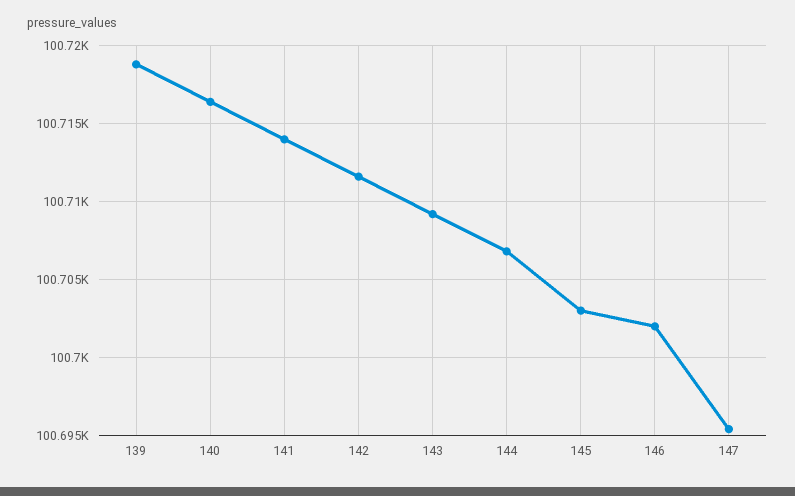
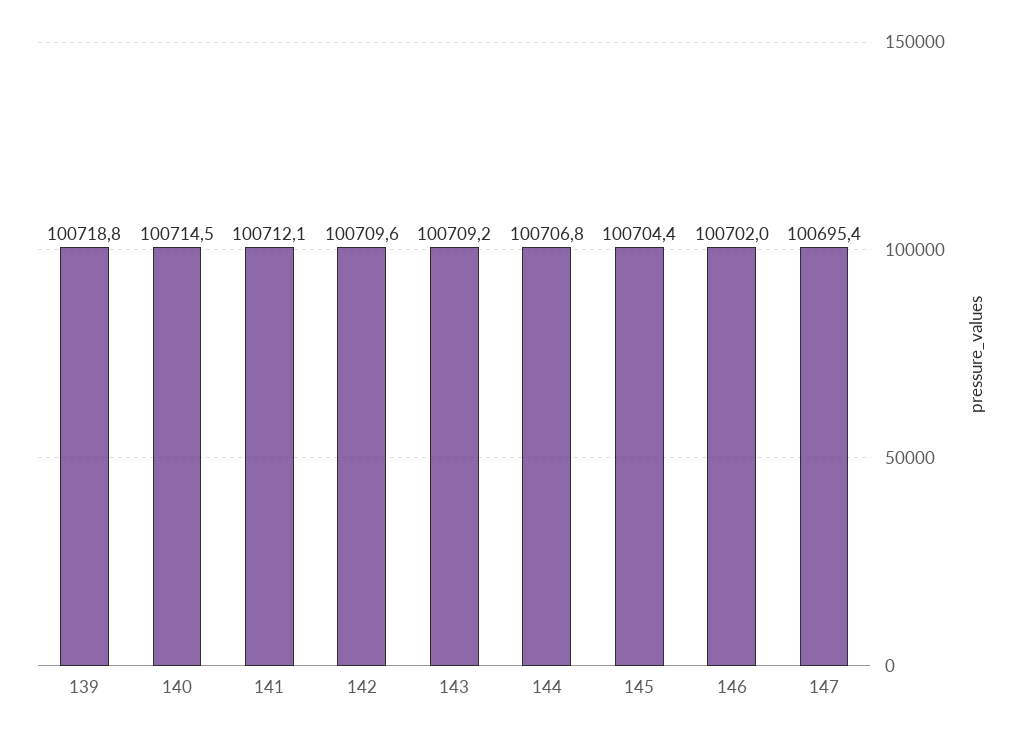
  {
    "139": 100718.8,
-   "140": 100716.5,
+   "140": 100714.5,
-   "141": 100714,
+   "141": 100712.1,
-   "142": 100711.5,
+   "142": 100709.6,
    "143": 100709.2,
    "144": 100706.8,
-   "145": 100703,
+   "145": 100704.4,
    "146": 100702,
    "147": 100695.4
  }

